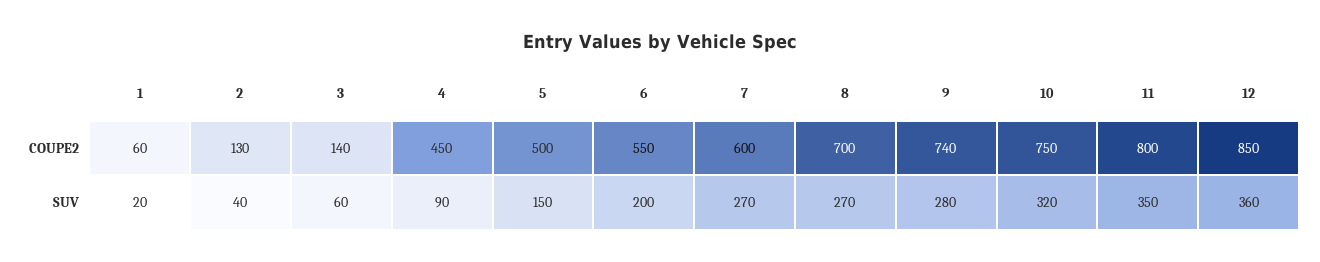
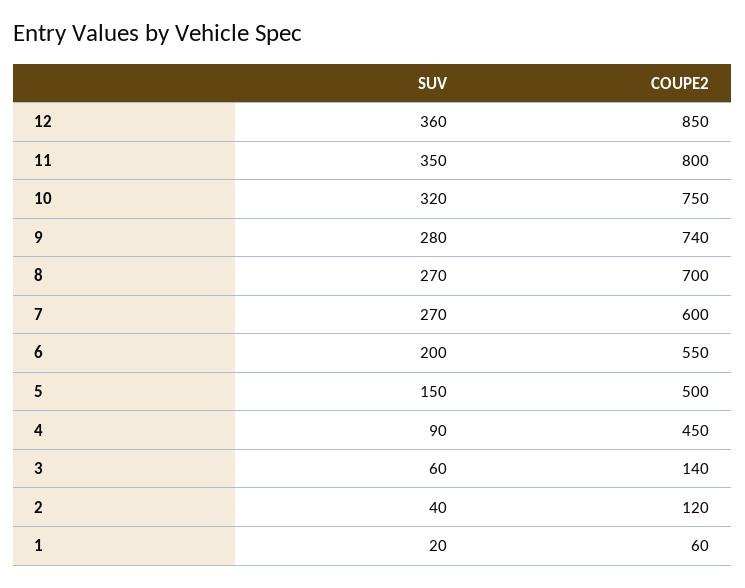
  {
    "1": {
      "COUPE2": 60,
      "SUV": 20
    },
    "2": {
-     "COUPE2": 130,
+     "COUPE2": 120,
      "SUV": 40
    },
    "3": {
      "COUPE2": 140,
      "SUV": 60
    },
    "4": {
      "COUPE2": 450,
      "SUV": 90
    },
    "5": {
      "COUPE2": 500,
      "SUV": 150
    },
    "6": {
      "COUPE2": 550,
      "SUV": 200
    },
    "7": {
      "COUPE2": 600,
      "SUV": 270
    },
    "8": {
      "COUPE2": 700,
      "SUV": 270
    },
    "9": {
      "COUPE2": 740,
      "SUV": 280
    },
    "10": {
      "COUPE2": 750,
      "SUV": 320
    },
    "11": {
      "COUPE2": 800,
      "SUV": 350
    },
    "12": {
      "COUPE2": 850,
      "SUV": 360
    }
  }

